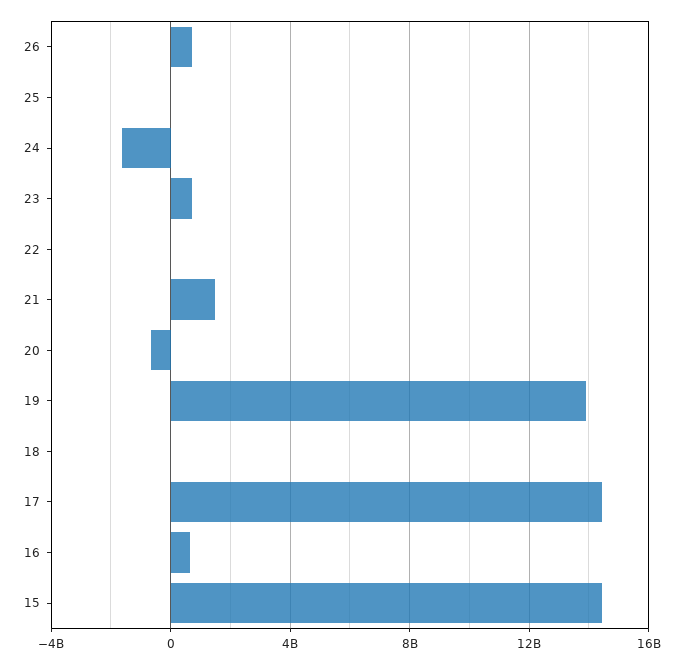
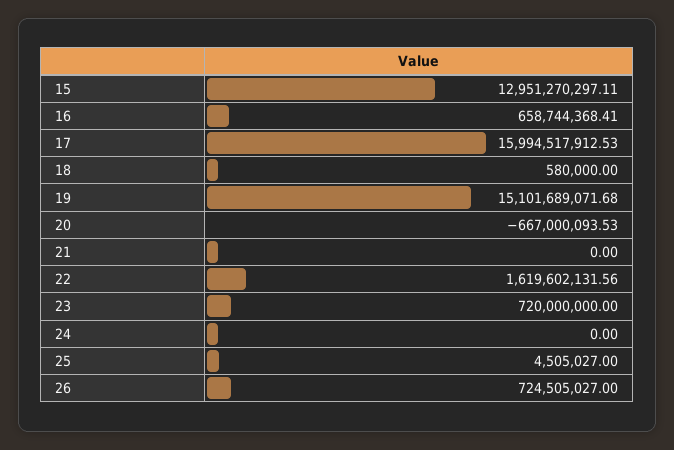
  {
    "26": 724505027,
    "25": 4505027,
-   "24": -1500000000,
+   "24": 0,
    "23": 720000000,
-   "22": 0,
+   "22": 1619602131.56,
-   "21": 1500000000,
+   "21": 0,
    "20": -667000093.53,
-   "19": 14000000000,
+   "19": 15101689071.68,
    "18": 580000,
-   "17": 14500000000,
+   "17": 15994517912.53,
    "16": 658744368.41,
-   "15": 14500000000
+   "15": 12951270297.11
  }

